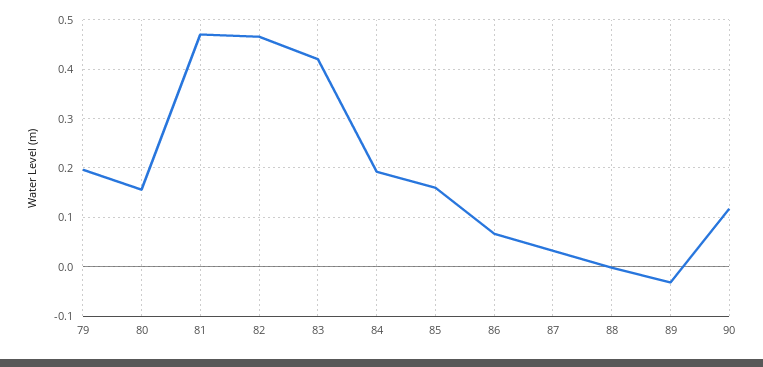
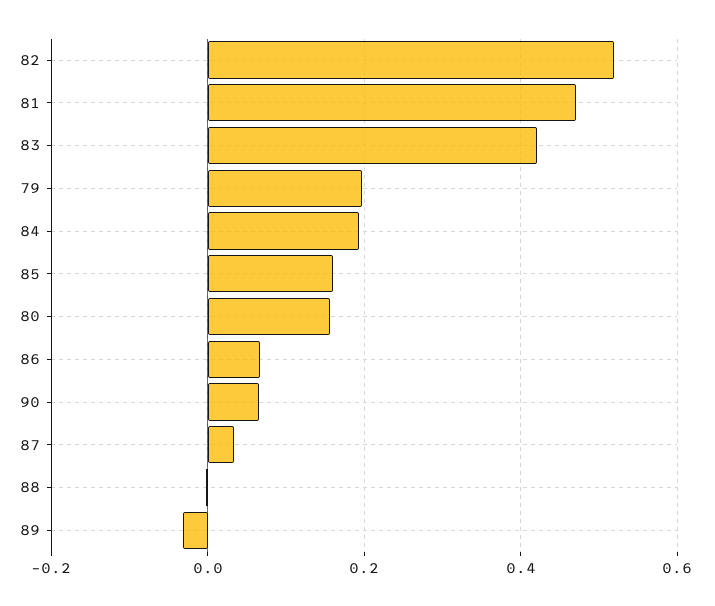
  {
    "79": 0.2,
    "80": 0.16,
    "81": 0.48,
-   "82": 0.46,
+   "82": 0.52,
    "83": 0.42,
    "84": 0.2,
    "85": 0.16,
    "86": 0.06,
    "87": 0.04,
    "88": 0,
    "89": -0.04,
-   "90": 0.12
+   "90": 0.06
  }

